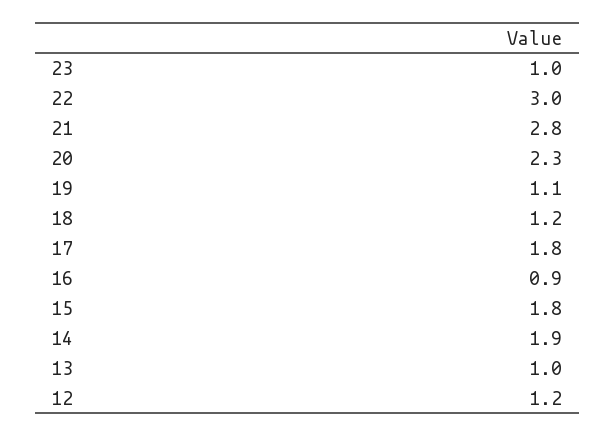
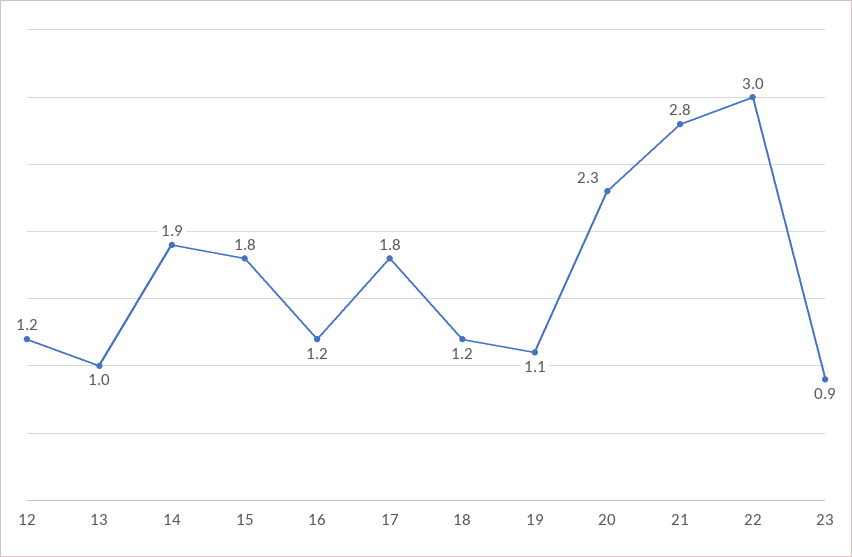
  {
-   "23": 1,
+   "23": 0.9,
    "22": 3,
    "21": 2.8,
    "20": 2.3,
    "19": 1.1,
    "18": 1.2,
    "17": 1.8,
-   "16": 0.9,
+   "16": 1.2,
    "15": 1.8,
    "14": 1.9,
    "13": 1,
    "12": 1.2
  }

